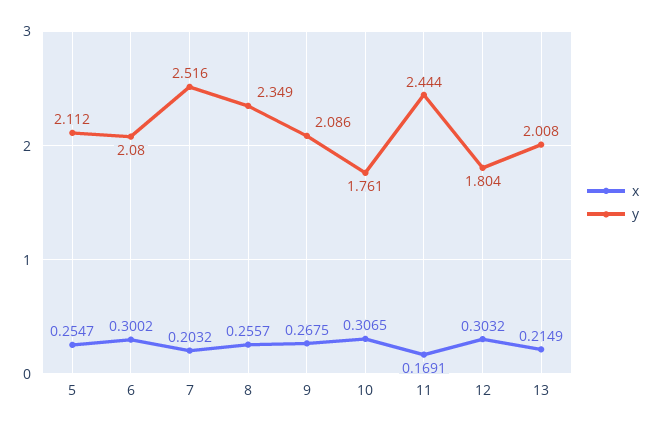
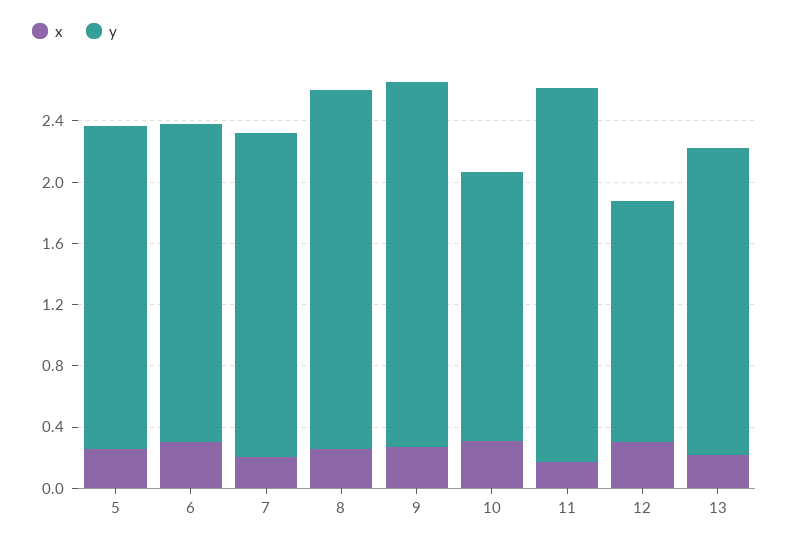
  {
    "x": {
      "5": 0.2547,
      "6": 0.3002,
      "7": 0.2032,
      "8": 0.2557,
      "9": 0.2675,
      "10": 0.3065,
      "11": 0.1691,
      "12": 0.3032,
      "13": 0.2149
    },
    "y": {
      "5": 2.112,
      "6": 2.08,
-     "7": 2.516,
+     "7": 2.1,
      "8": 2.349,
-     "9": 2.086,
+     "9": 2.4,
      "10": 1.761,
      "11": 2.444,
-     "12": 1.804,
+     "12": 1.6,
      "13": 2.008
    }
  }

